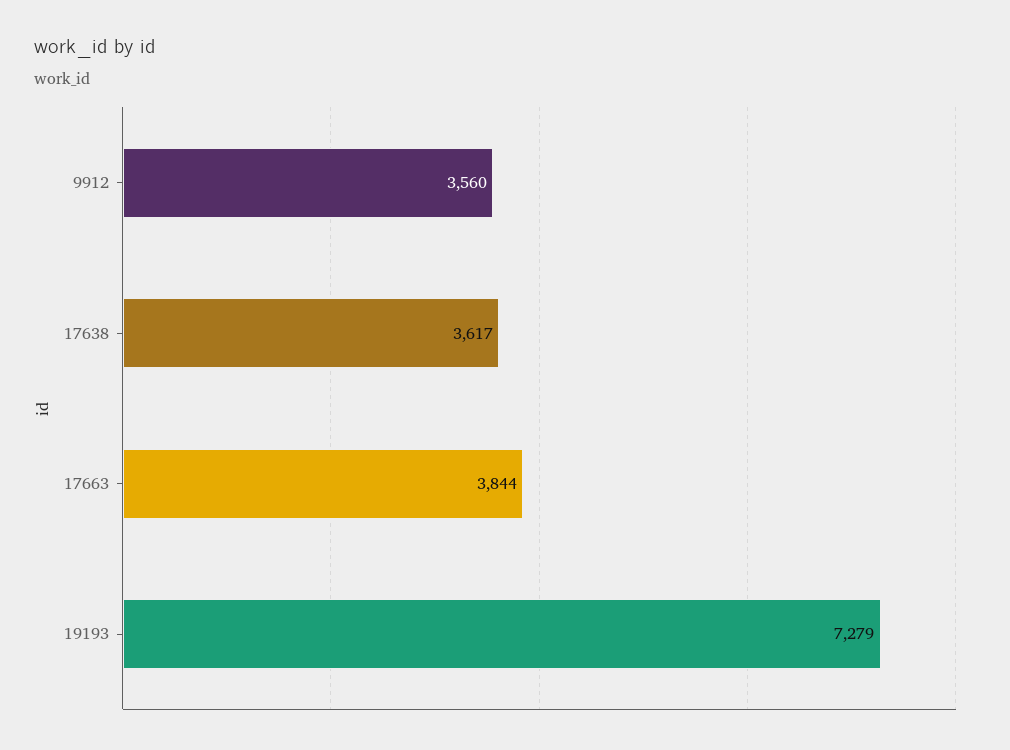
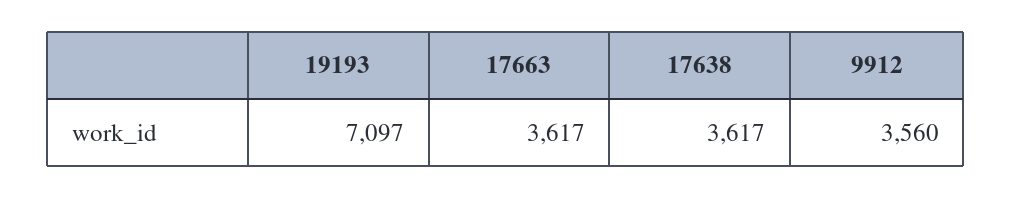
  {
    "9912": 3560,
    "17638": 3617,
-   "17663": 3844,
+   "17663": 3617,
-   "19193": 7279
+   "19193": 7097
  }

